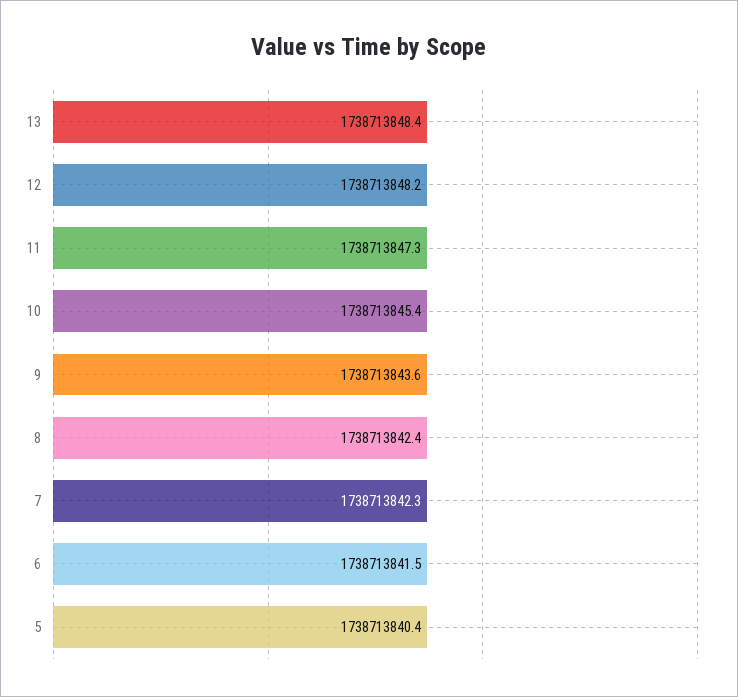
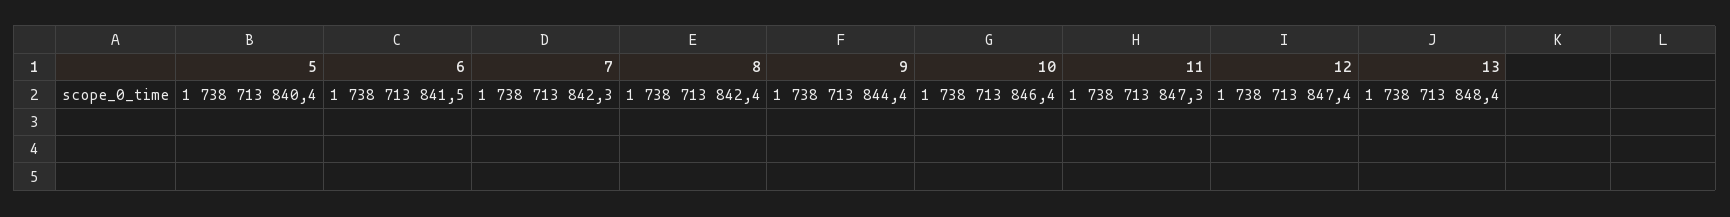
  {
    "13": 1738713848.4,
-   "12": 1738713848.2,
+   "12": 1738713847.4,
    "11": 1738713847.3,
-   "10": 1738713845.4,
+   "10": 1738713846.4,
-   "9": 1738713843.6,
+   "9": 1738713844.4,
    "8": 1738713842.4,
    "7": 1738713842.3,
    "6": 1738713841.5,
    "5": 1738713840.4
  }

